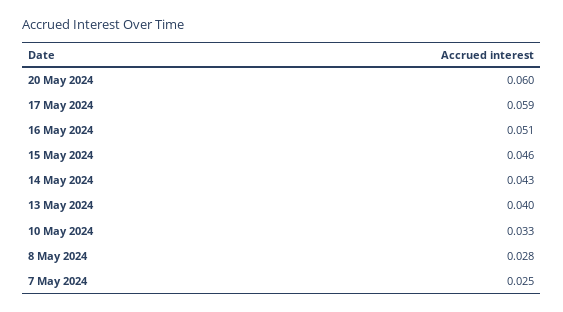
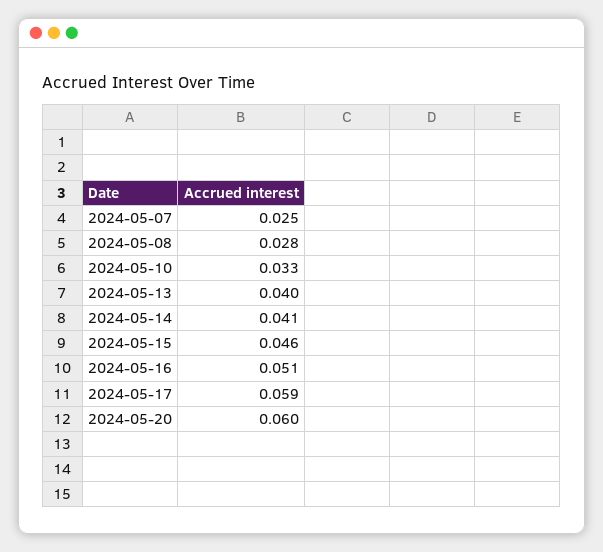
  {
    "20 May 2024": 0.06,
    "17 May 2024": 0.059,
    "16 May 2024": 0.051,
    "15 May 2024": 0.046,
-   "14 May 2024": 0.043,
+   "14 May 2024": 0.041,
    "13 May 2024": 0.04,
    "10 May 2024": 0.033,
    "8 May 2024": 0.028,
    "7 May 2024": 0.025
  }

